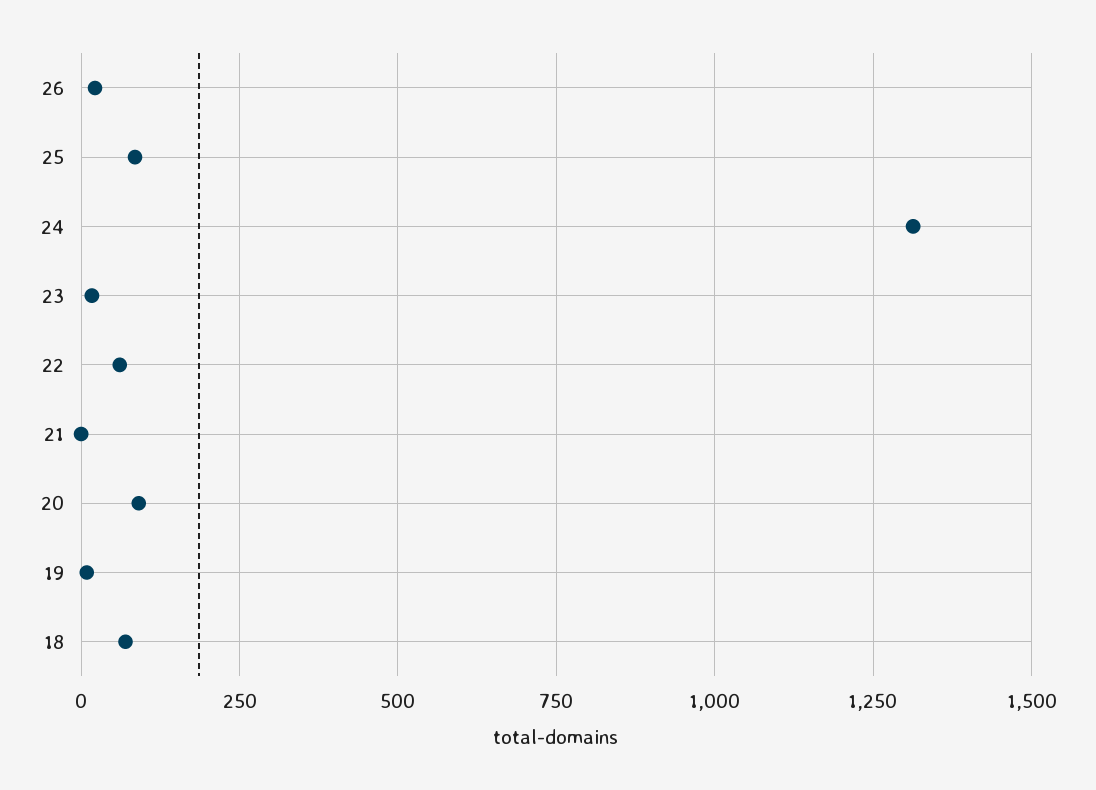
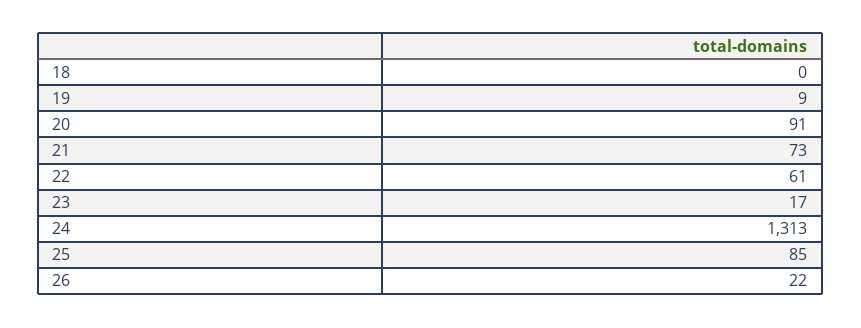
  {
    "26": 22,
    "25": 85,
    "24": 1313,
    "23": 17,
    "22": 61,
-   "21": 0,
+   "21": 73,
    "20": 91,
    "19": 9,
-   "18": 75
+   "18": 0
  }

